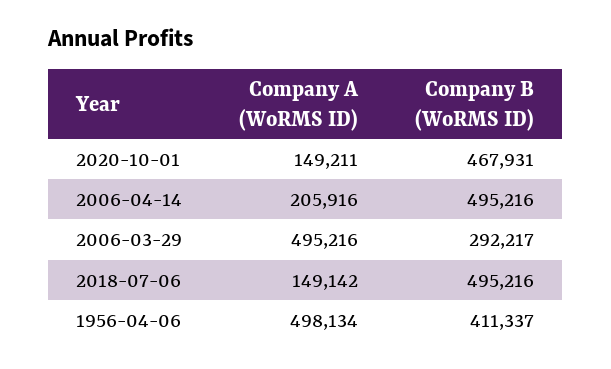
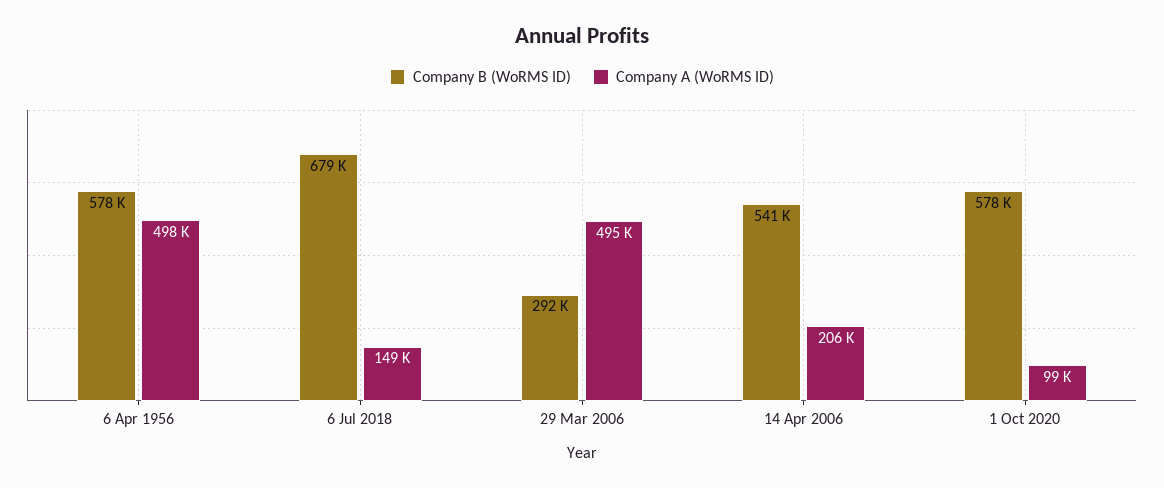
  {
    "Company A (WoRMS ID)": {
-     "2020-10-01": 149211,
+     "2020-10-01": 99000,
      "2006-04-14": 205916,
      "2006-03-29": 495216,
      "2018-07-06": 149142,
      "1956-04-06": 498134
    },
    "Company B (WoRMS ID)": {
-     "2020-10-01": 467931,
+     "2020-10-01": 578000,
-     "2006-04-14": 495216,
+     "2006-04-14": 541000,
      "2006-03-29": 292217,
-     "2018-07-06": 495216,
+     "2018-07-06": 679000,
-     "1956-04-06": 411337
+     "1956-04-06": 578000
    }
  }

